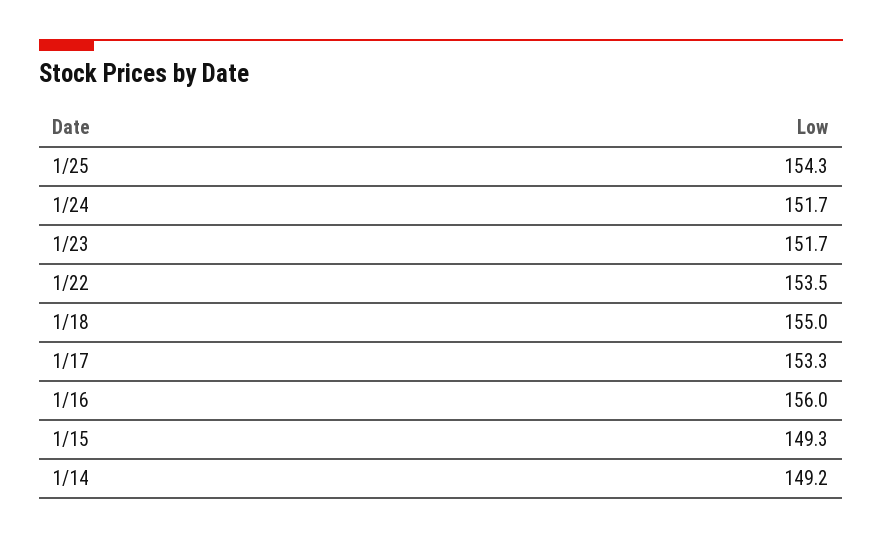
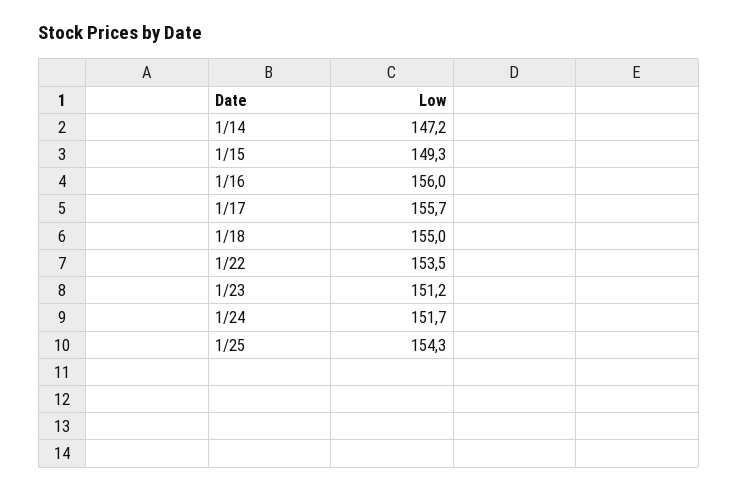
  {
    "1/25": 154.3,
    "1/24": 151.7,
-   "1/23": 151.7,
+   "1/23": 151.2,
    "1/22": 153.5,
    "1/18": 155,
-   "1/17": 153.3,
+   "1/17": 155.7,
    "1/16": 156,
    "1/15": 149.3,
-   "1/14": 149.2
+   "1/14": 147.2
  }

